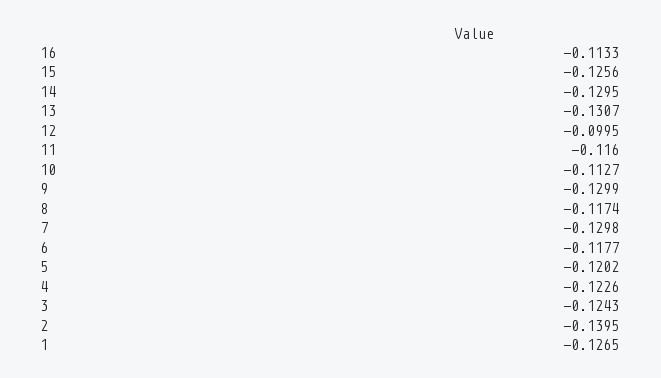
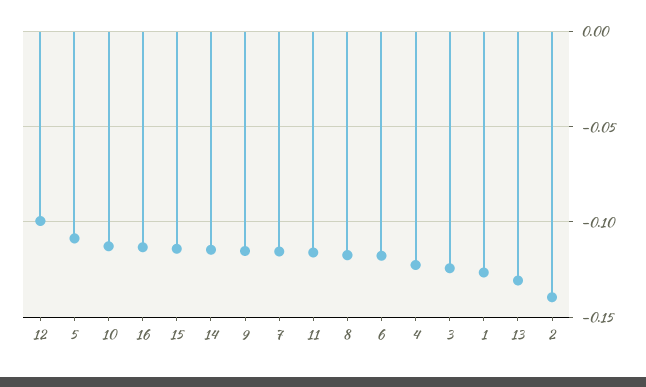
  {
    "16": -0.1133,
-   "15": -0.1256,
+   "15": -0.115,
-   "14": -0.1295,
+   "14": -0.115,
    "13": -0.1307,
    "12": -0.0995,
    "11": -0.116,
    "10": -0.1127,
-   "9": -0.1299,
+   "9": -0.115,
    "8": -0.1174,
-   "7": -0.1298,
+   "7": -0.115,
    "6": -0.1177,
-   "5": -0.1202,
+   "5": -0.11,
    "4": -0.1226,
    "3": -0.1243,
    "2": -0.1395,
    "1": -0.1265
  }

